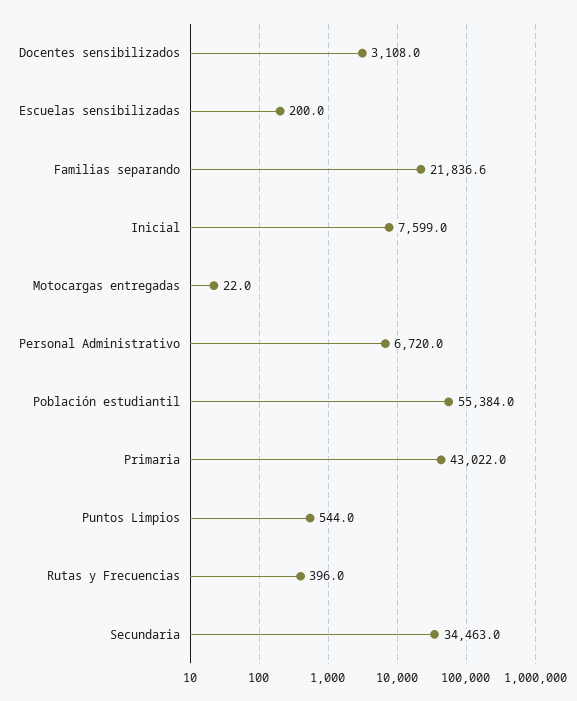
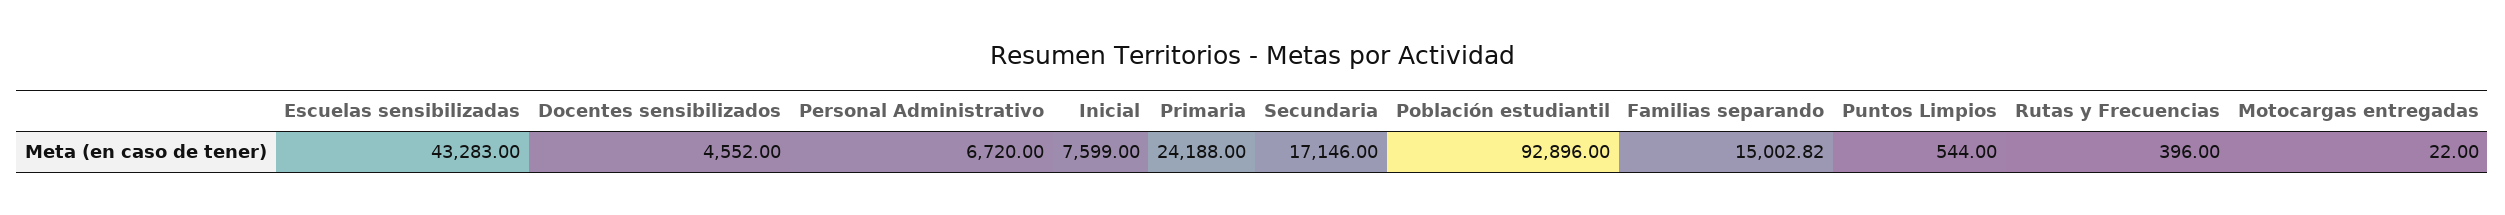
  {
-   "Docentes sensibilizados": 3108,
+   "Docentes sensibilizados": 4552,
-   "Escuelas sensibilizadas": 200,
+   "Escuelas sensibilizadas": 43283,
-   "Familias separando": 21836.6,
+   "Familias separando": 15002.82,
    "Inicial": 7599,
    "Motocargas entregadas": 22,
    "Personal Administrativo": 6720,
-   "Población estudiantil": 55384,
+   "Población estudiantil": 92896,
-   "Primaria": 43022,
+   "Primaria": 24188,
    "Puntos Limpios": 544,
    "Rutas y Frecuencias": 396,
-   "Secundaria": 34463
+   "Secundaria": 17146
  }

